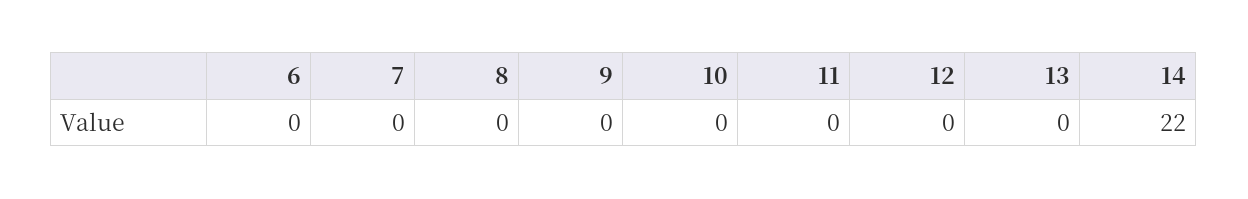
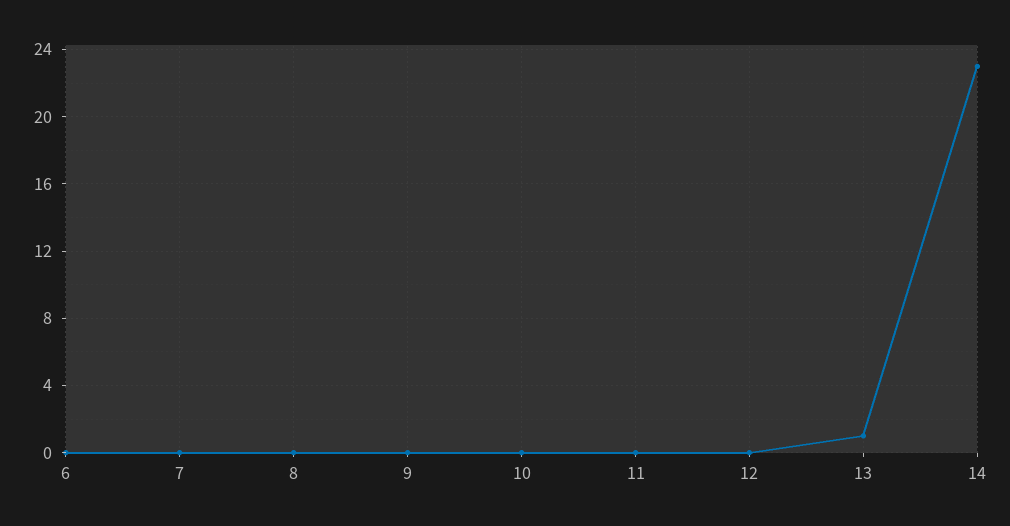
  {
    "6": 0,
    "7": 0,
    "8": 0,
    "9": 0,
    "10": 0,
    "11": 0,
    "12": 0,
-   "13": 0,
+   "13": 1,
-   "14": 22
+   "14": 23
  }

